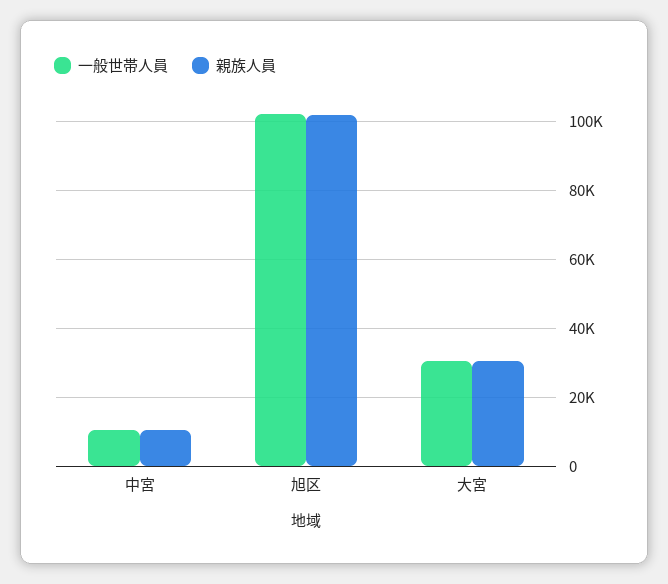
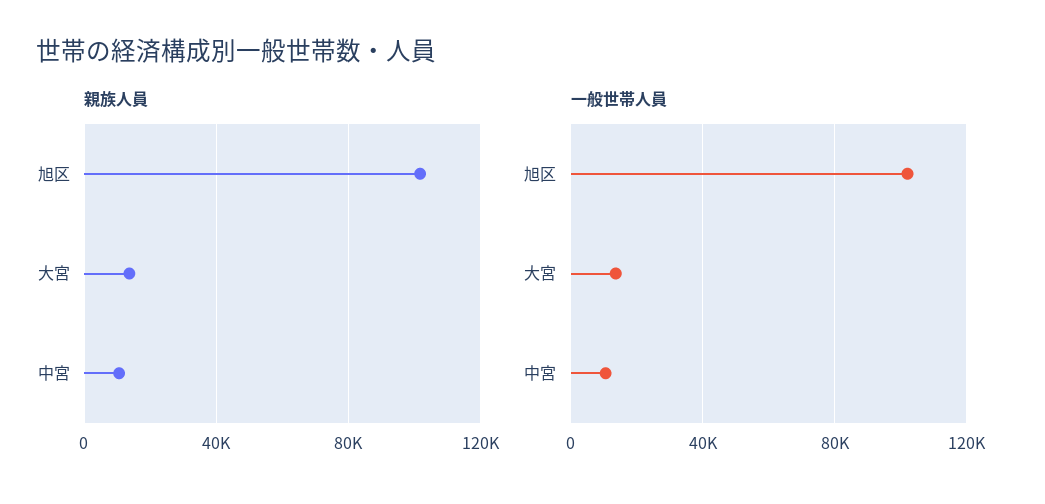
  {
    "一般世帯人員": {
      "中宮": 10000,
      "旭区": 102000,
-     "大宮": 30000
+     "大宮": 15000
    },
    "親族人員": {
      "中宮": 10000,
      "旭区": 102000,
-     "大宮": 30000
+     "大宮": 15000
    }
  }

